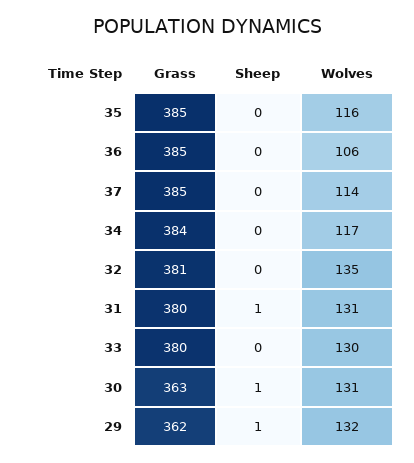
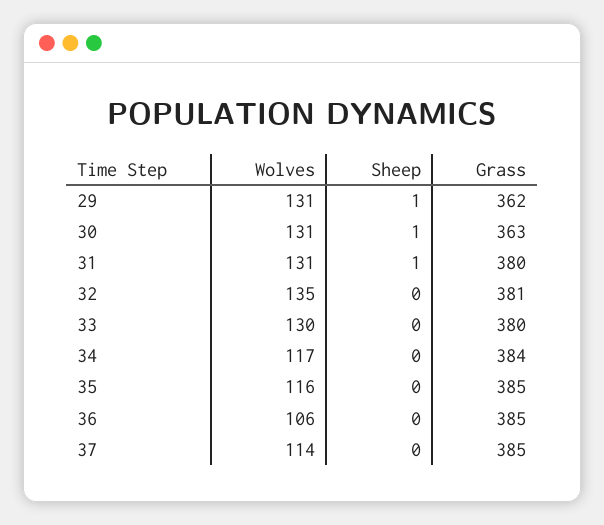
  {
    "Grass": {
      "35": 385,
      "36": 385,
      "37": 385,
      "34": 384,
      "32": 381,
      "31": 380,
      "33": 380,
      "30": 363,
      "29": 362
    },
    "Sheep": {
      "35": 0,
      "36": 0,
      "37": 0,
      "34": 0,
      "32": 0,
      "31": 1,
      "33": 0,
      "30": 1,
      "29": 1
    },
    "Wolves": {
      "35": 116,
      "36": 106,
      "37": 114,
      "34": 117,
      "32": 135,
      "31": 131,
      "33": 130,
      "30": 131,
-     "29": 132
+     "29": 131
    }
  }

